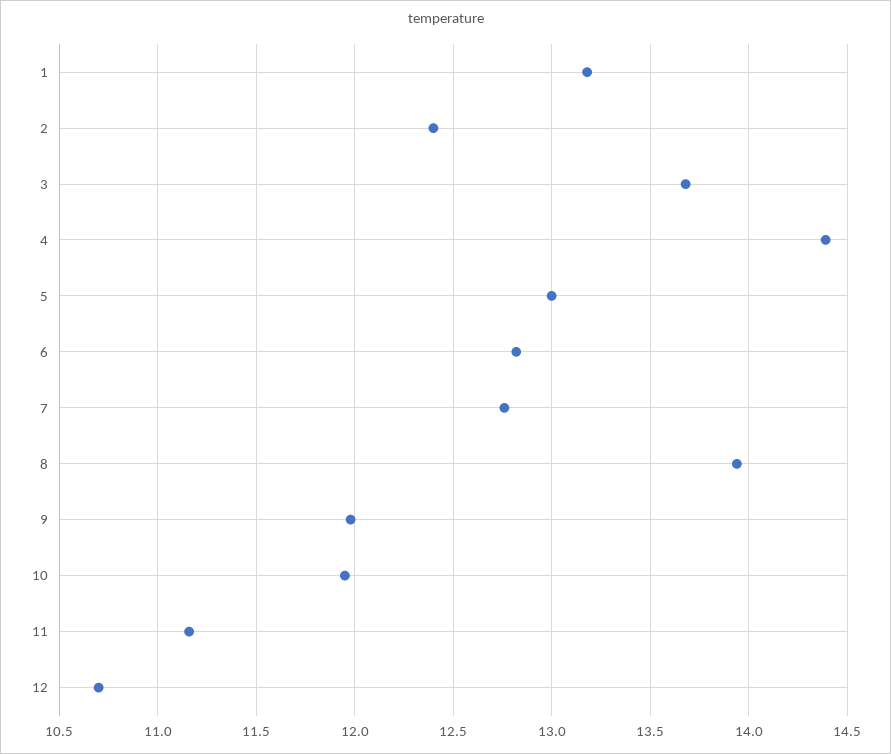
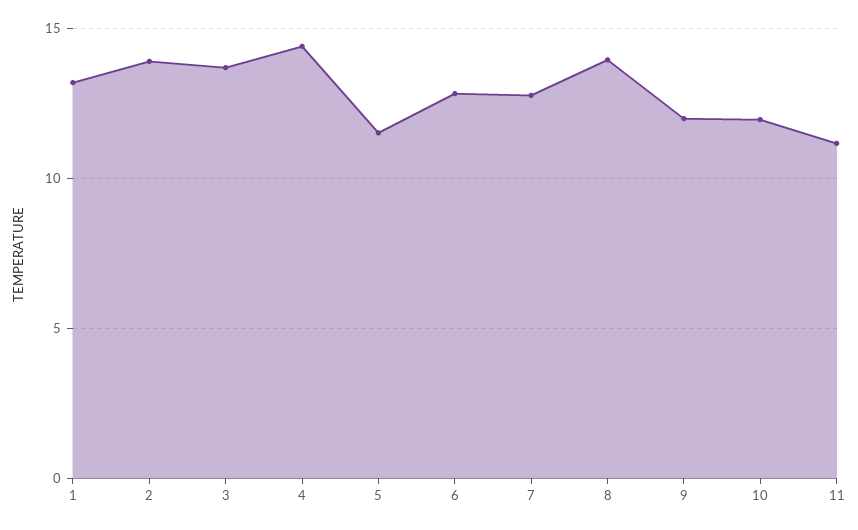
  {
    "1": 13.2,
-   "2": 12.4,
+   "2": 14,
    "3": 13.7,
    "4": 14.4,
-   "5": 13,
+   "5": 11.5,
    "6": 12.8,
    "7": 12.75,
    "8": 13.95,
    "9": 12,
    "10": 11.95,
-   "11": 11.15,
+   "11": 11.15
-   "12": 10.7
  }

